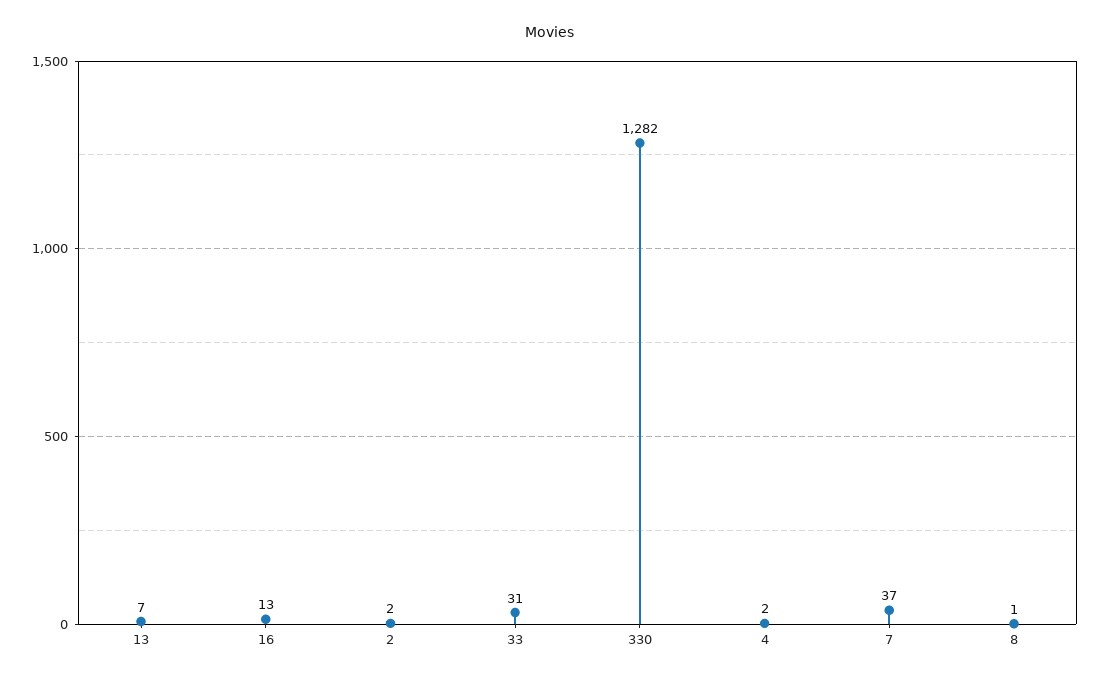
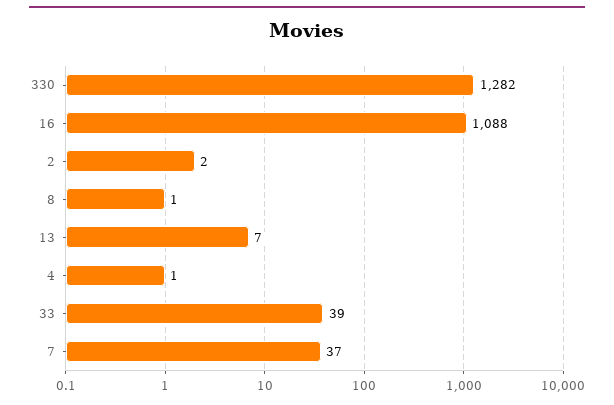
  {
    "13": 7,
-   "16": 13,
+   "16": 1088,
    "2": 2,
-   "33": 31,
+   "33": 39,
    "330": 1282,
-   "4": 2,
+   "4": 1,
    "7": 37,
    "8": 1
  }

